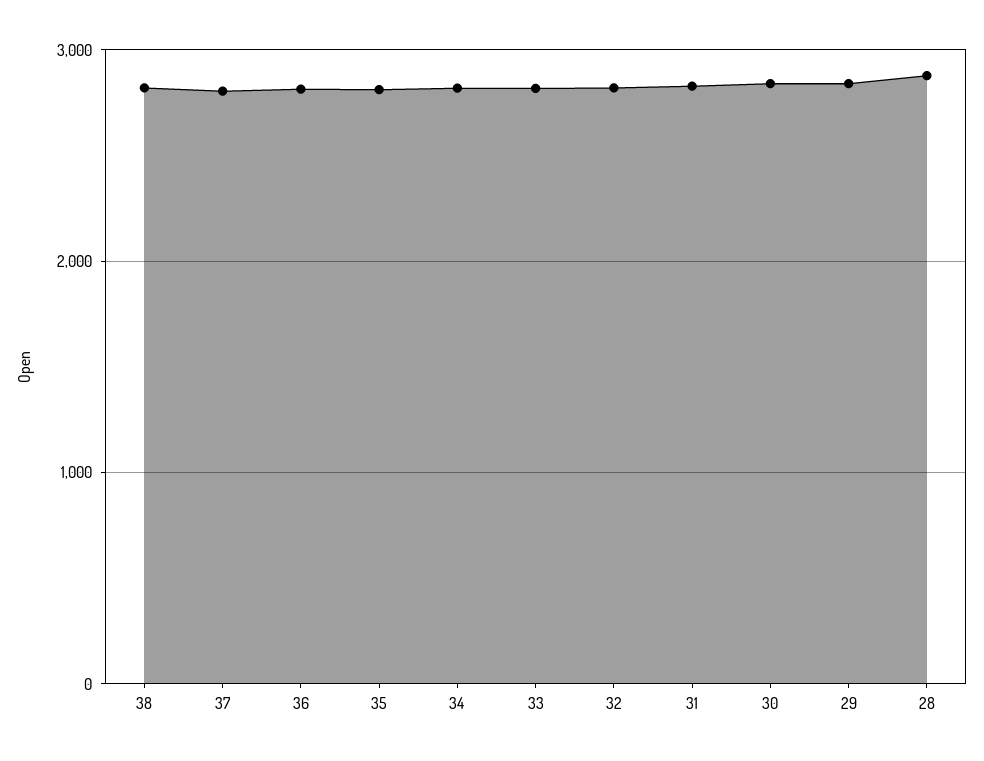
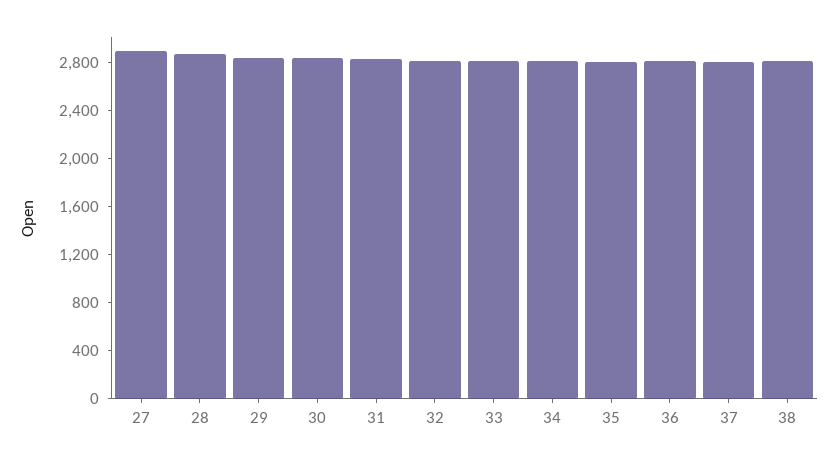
  {
    "38": 2800,
    "37": 2800,
    "36": 2800,
    "35": 2800,
    "34": 2800,
    "33": 2800,
    "32": 2800,
    "31": 2800,
    "30": 2800,
    "29": 2800,
-   "28": 2900
+   "28": 2900,
+   "27": 2900
  }

